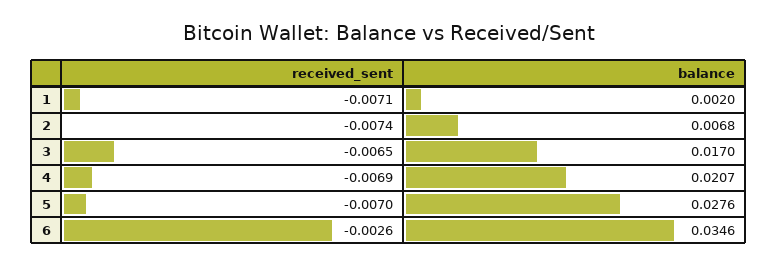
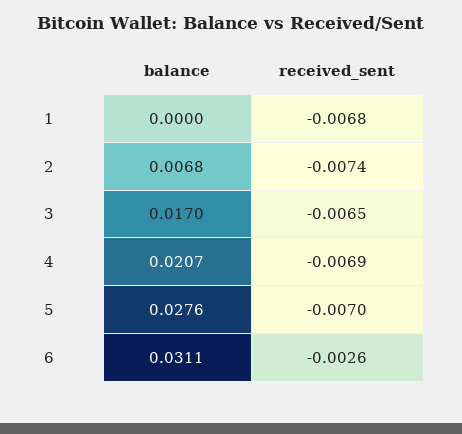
  {
    "received_sent": {
-     "1": -0.0071,
+     "1": -0.0068,
      "2": -0.0074,
      "3": -0.0065,
      "4": -0.0069,
      "5": -0.007,
      "6": -0.0026
    },
    "balance": {
-     "1": 0.002,
+     "1": 0,
      "2": 0.0068,
      "3": 0.017,
      "4": 0.0207,
      "5": 0.0276,
-     "6": 0.0346
+     "6": 0.0311
    }
  }

